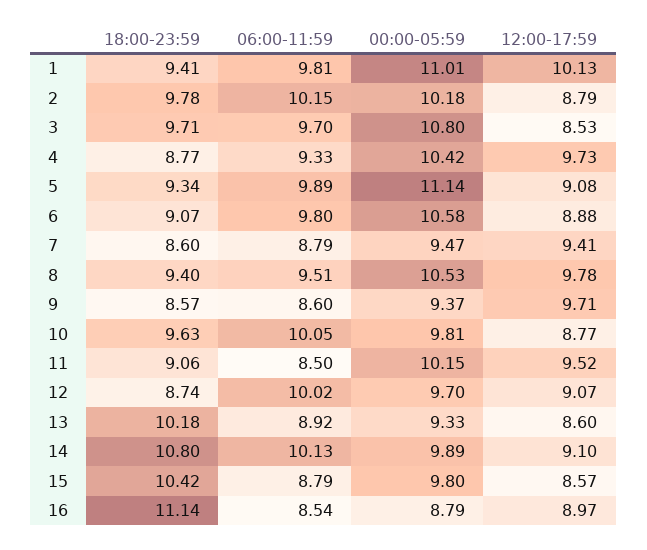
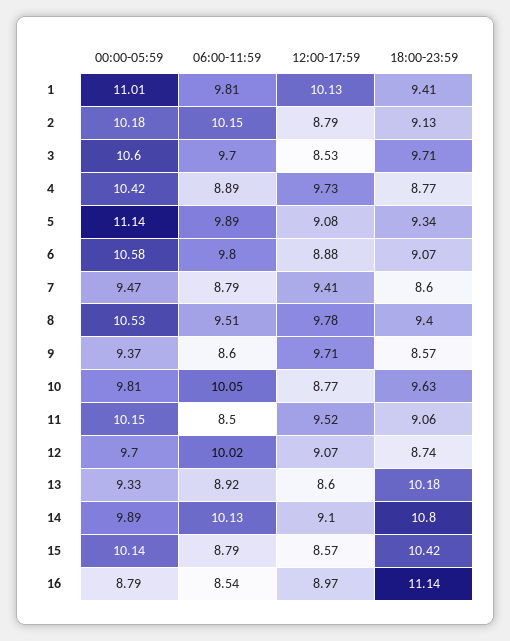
  {
    "18:00-23:59": {
      "1": 9.41,
-     "2": 9.78,
+     "2": 9.13,
      "3": 9.71,
      "4": 8.77,
      "5": 9.34,
      "6": 9.07,
      "7": 8.6,
      "8": 9.4,
      "9": 8.57,
      "10": 9.63,
      "11": 9.06,
      "12": 8.74,
      "13": 10.18,
      "14": 10.8,
      "15": 10.42,
      "16": 11.14
    },
    "06:00-11:59": {
      "1": 9.81,
      "2": 10.15,
      "3": 9.7,
-     "4": 9.33,
+     "4": 8.89,
      "5": 9.89,
      "6": 9.8,
      "7": 8.79,
      "8": 9.51,
      "9": 8.6,
      "10": 10.05,
      "11": 8.5,
      "12": 10.02,
      "13": 8.92,
      "14": 10.13,
      "15": 8.79,
      "16": 8.54
    },
    "00:00-05:59": {
      "1": 11.01,
      "2": 10.18,
-     "3": 10.8,
+     "3": 10.6,
      "4": 10.42,
      "5": 11.14,
      "6": 10.58,
      "7": 9.47,
      "8": 10.53,
      "9": 9.37,
      "10": 9.81,
      "11": 10.15,
      "12": 9.7,
      "13": 9.33,
      "14": 9.89,
-     "15": 9.8,
+     "15": 10.14,
      "16": 8.79
    },
    "12:00-17:59": {
      "1": 10.13,
      "2": 8.79,
      "3": 8.53,
      "4": 9.73,
      "5": 9.08,
      "6": 8.88,
      "7": 9.41,
      "8": 9.78,
      "9": 9.71,
      "10": 8.77,
      "11": 9.52,
      "12": 9.07,
      "13": 8.6,
      "14": 9.1,
      "15": 8.57,
      "16": 8.97
    }
  }

